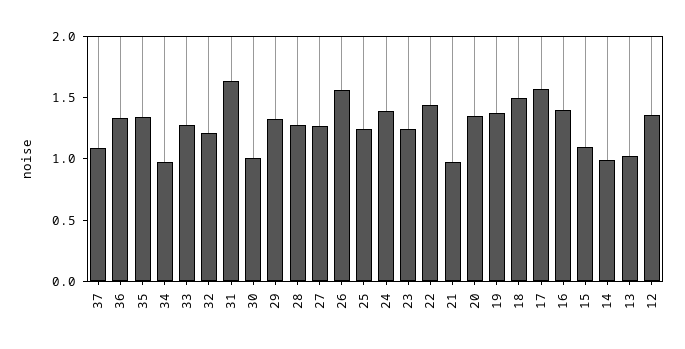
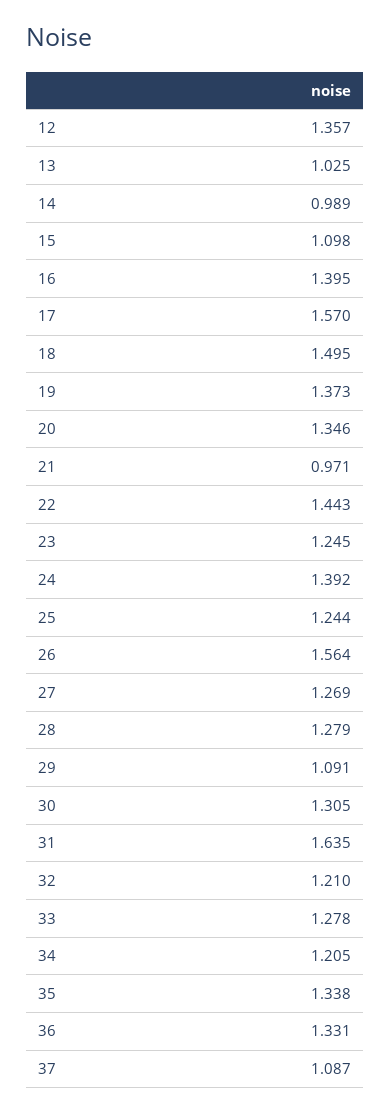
  {
    "37": 1.087,
    "36": 1.331,
    "35": 1.338,
-   "34": 1,
+   "34": 1.205,
    "33": 1.278,
    "32": 1.21,
    "31": 1.635,
-   "30": 1,
+   "30": 1.305,
-   "29": 1.3,
+   "29": 1.091,
    "28": 1.279,
    "27": 1.269,
    "26": 1.564,
    "25": 1.244,
    "24": 1.392,
    "23": 1.245,
    "22": 1.443,
    "21": 0.971,
    "20": 1.346,
    "19": 1.373,
    "18": 1.495,
    "17": 1.57,
    "16": 1.395,
    "15": 1.098,
    "14": 0.989,
    "13": 1.025,
    "12": 1.357
  }

